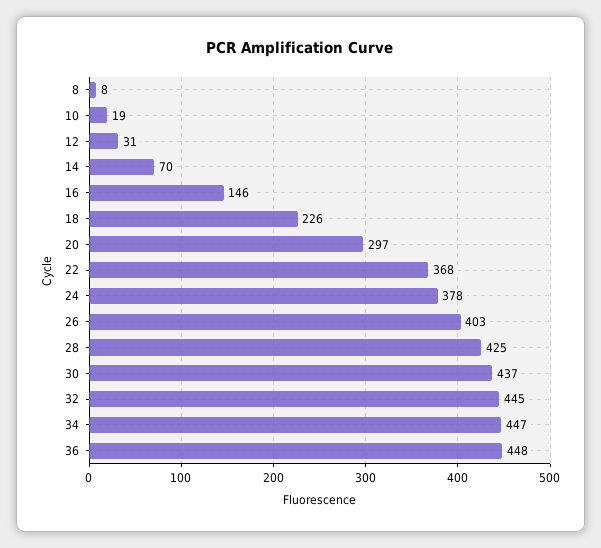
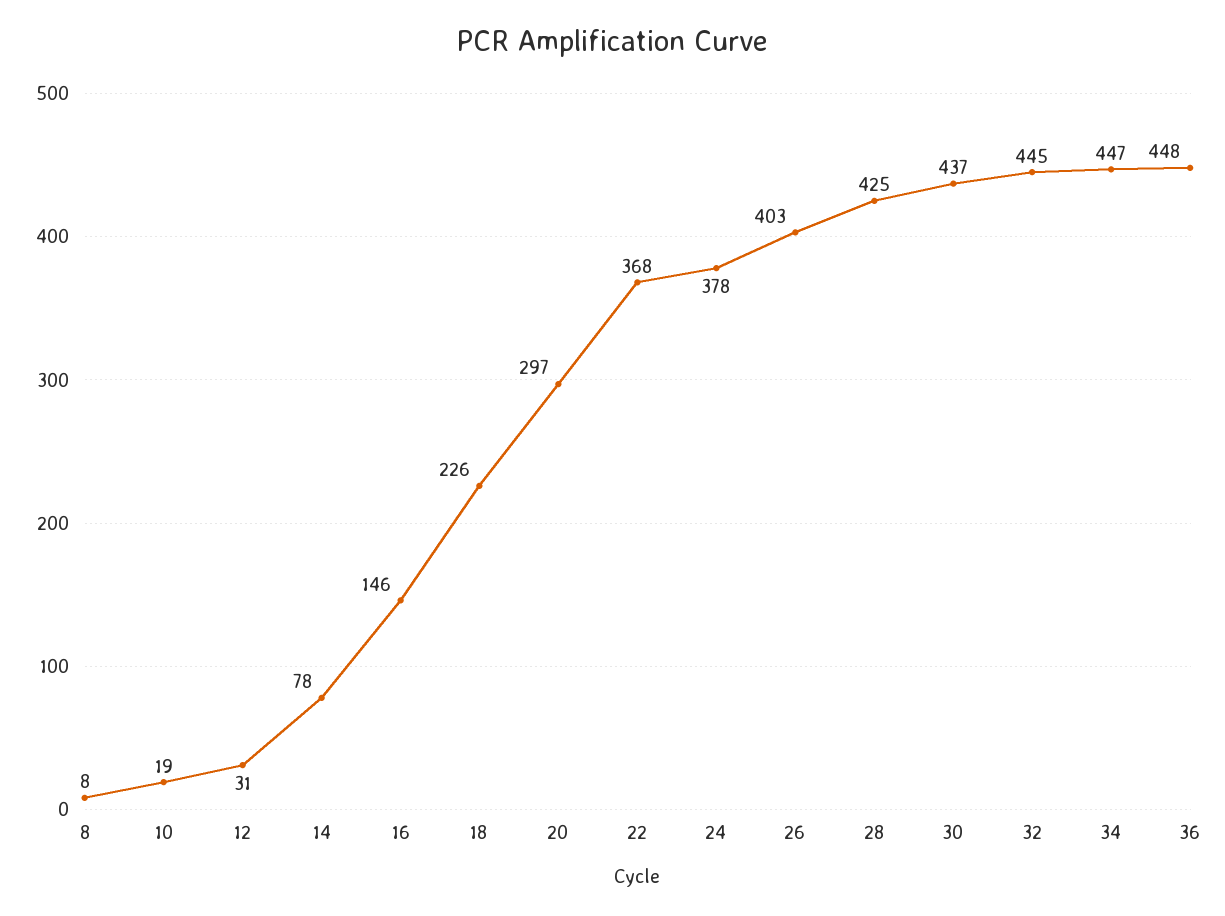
  {
    "8": 8,
    "10": 19,
    "12": 31,
-   "14": 70,
+   "14": 78,
    "16": 146,
    "18": 226,
    "20": 297,
    "22": 368,
    "24": 378,
    "26": 403,
    "28": 425,
    "30": 437,
    "32": 445,
    "34": 447,
    "36": 448
  }

